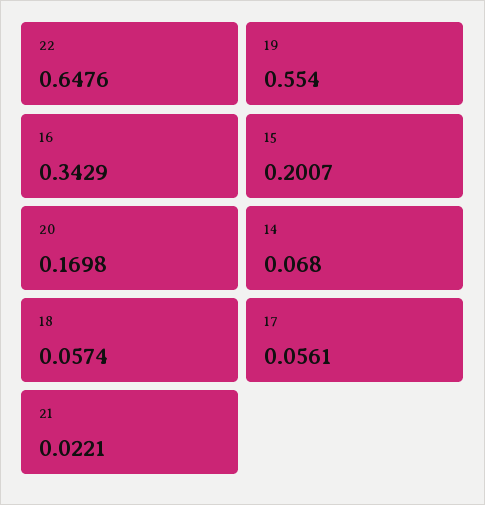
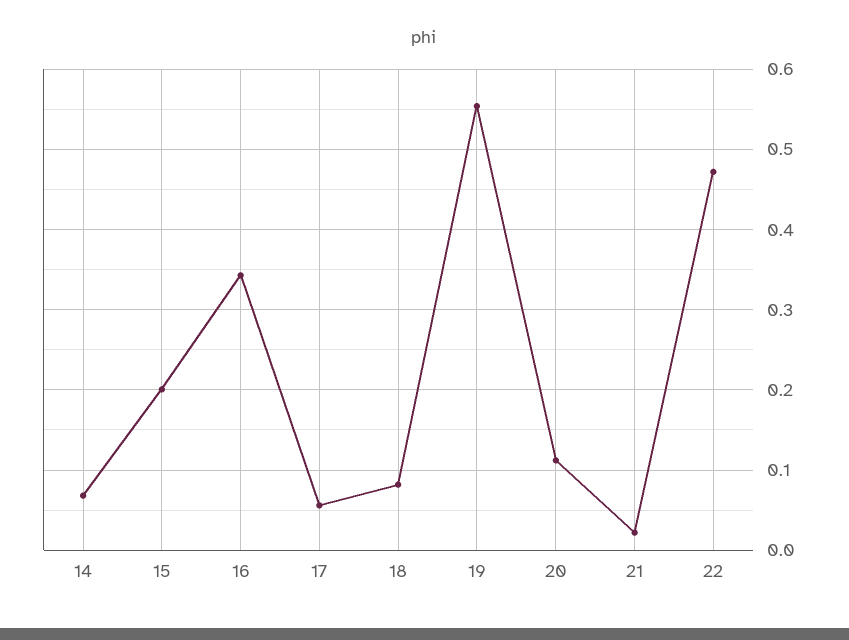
  {
-   "22": 0.6476,
+   "22": 0.47,
    "19": 0.554,
    "16": 0.3429,
    "15": 0.2007,
-   "20": 0.1698,
+   "20": 0.11,
    "14": 0.068,
-   "18": 0.0574,
+   "18": 0.08,
    "17": 0.0561,
    "21": 0.0221
  }

